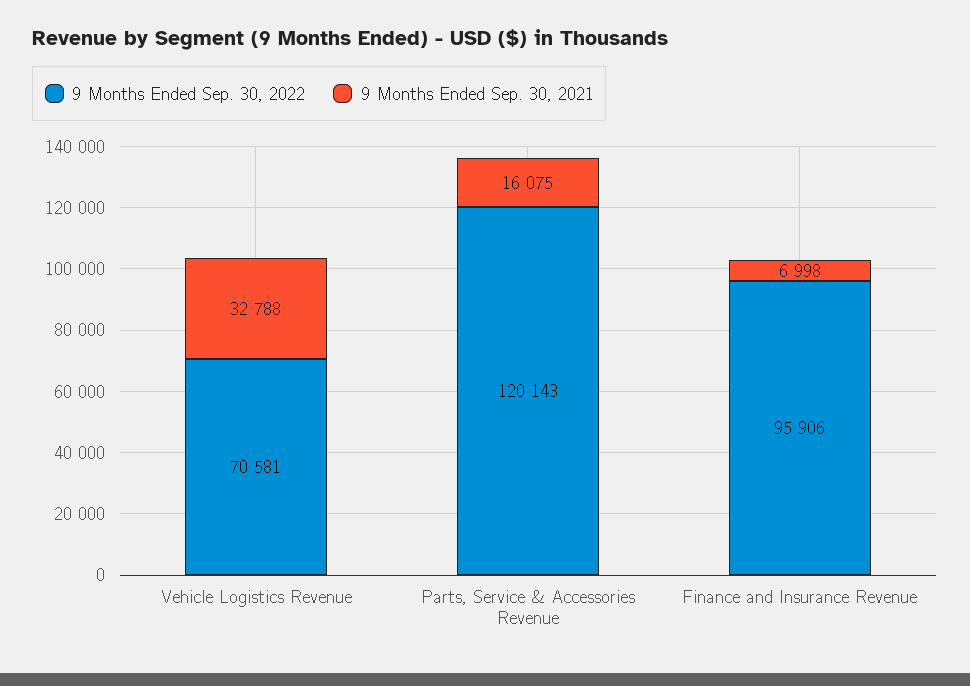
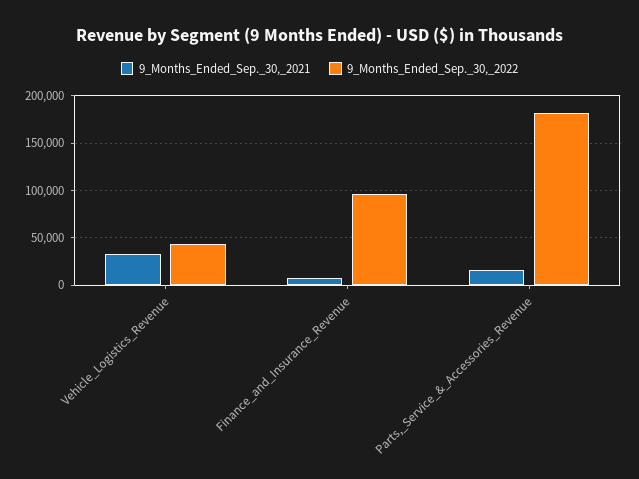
  {
    "9 Months Ended Sep. 30, 2022": {
-     "Vehicle Logistics Revenue": 70581,
+     "Vehicle Logistics Revenue": 40000,
-     "Parts, Service & Accessories Revenue": 120143,
+     "Parts, Service & Accessories Revenue": 180000,
      "Finance and Insurance Revenue": 95906
    },
    "9 Months Ended Sep. 30, 2021": {
      "Vehicle Logistics Revenue": 32788,
      "Parts, Service & Accessories Revenue": 16075,
      "Finance and Insurance Revenue": 6998
    }
  }

